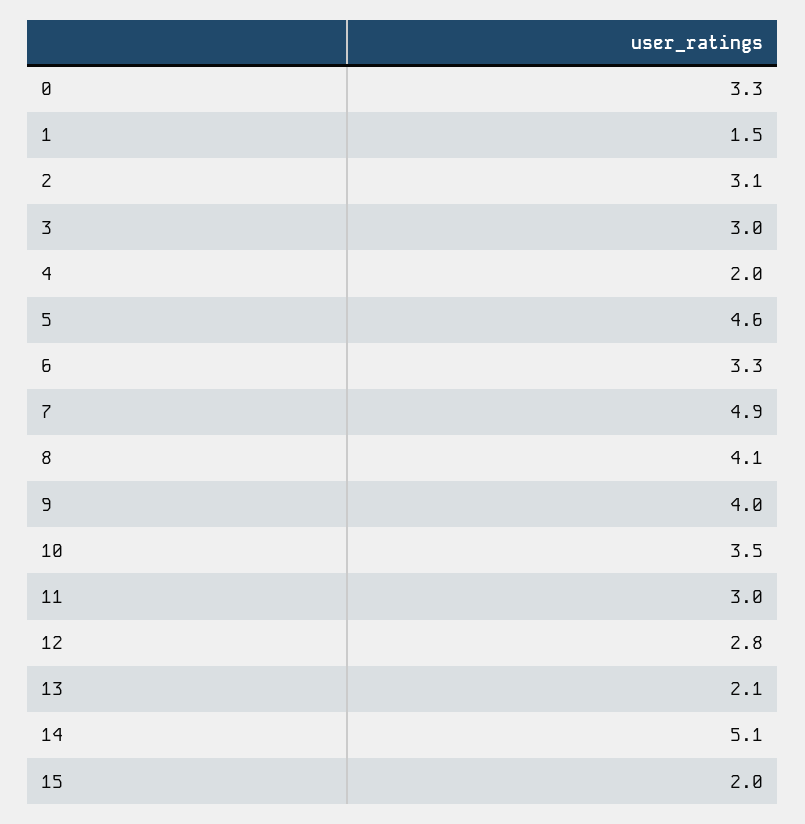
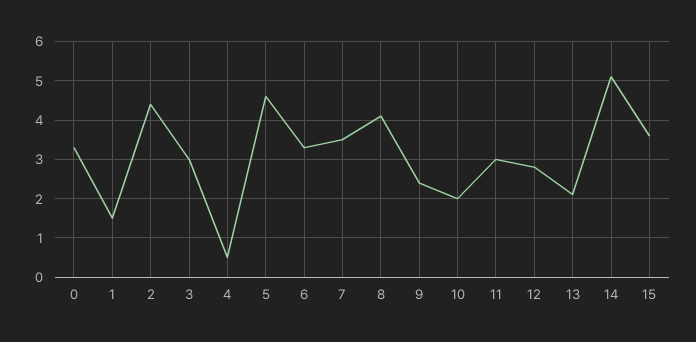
  {
    "0": 3.3,
    "1": 1.5,
-   "2": 3.1,
+   "2": 4.5,
    "3": 3,
-   "4": 2,
+   "4": 0.5,
    "5": 4.6,
    "6": 3.3,
-   "7": 4.9,
+   "7": 3.5,
    "8": 4.1,
-   "9": 4,
+   "9": 2.5,
-   "10": 3.5,
+   "10": 2,
    "11": 3,
    "12": 2.8,
    "13": 2.1,
    "14": 5.1,
-   "15": 2
+   "15": 3.5
  }

